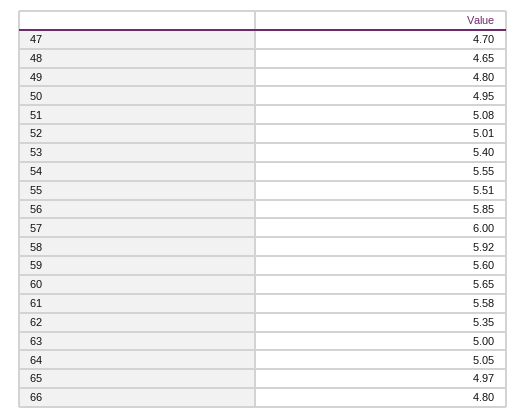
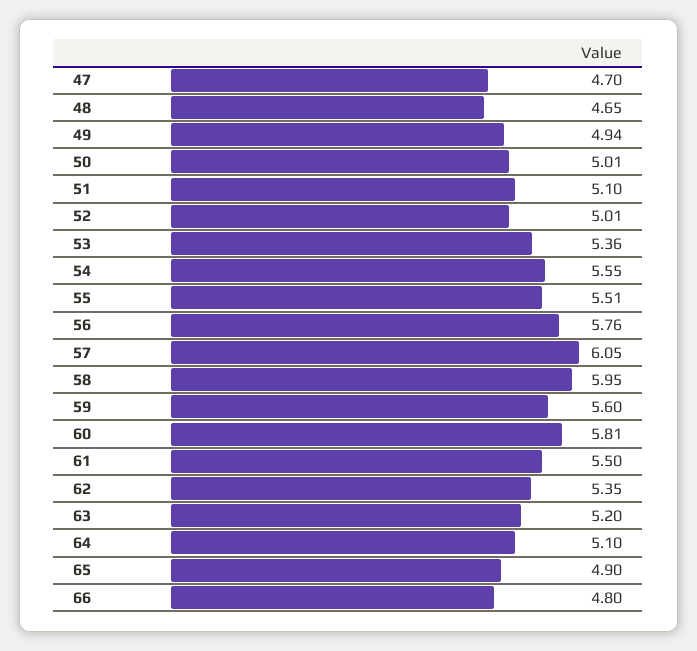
  {
    "47": 4.7,
    "48": 4.65,
-   "49": 4.8,
+   "49": 4.94,
-   "50": 4.95,
+   "50": 5.01,
-   "51": 5.08,
+   "51": 5.1,
    "52": 5.01,
-   "53": 5.4,
+   "53": 5.36,
    "54": 5.55,
    "55": 5.51,
-   "56": 5.85,
+   "56": 5.76,
-   "57": 6,
+   "57": 6.05,
-   "58": 5.92,
+   "58": 5.95,
    "59": 5.6,
-   "60": 5.65,
+   "60": 5.81,
-   "61": 5.58,
+   "61": 5.5,
    "62": 5.35,
-   "63": 5,
+   "63": 5.2,
-   "64": 5.05,
+   "64": 5.1,
-   "65": 4.97,
+   "65": 4.9,
    "66": 4.8
  }

